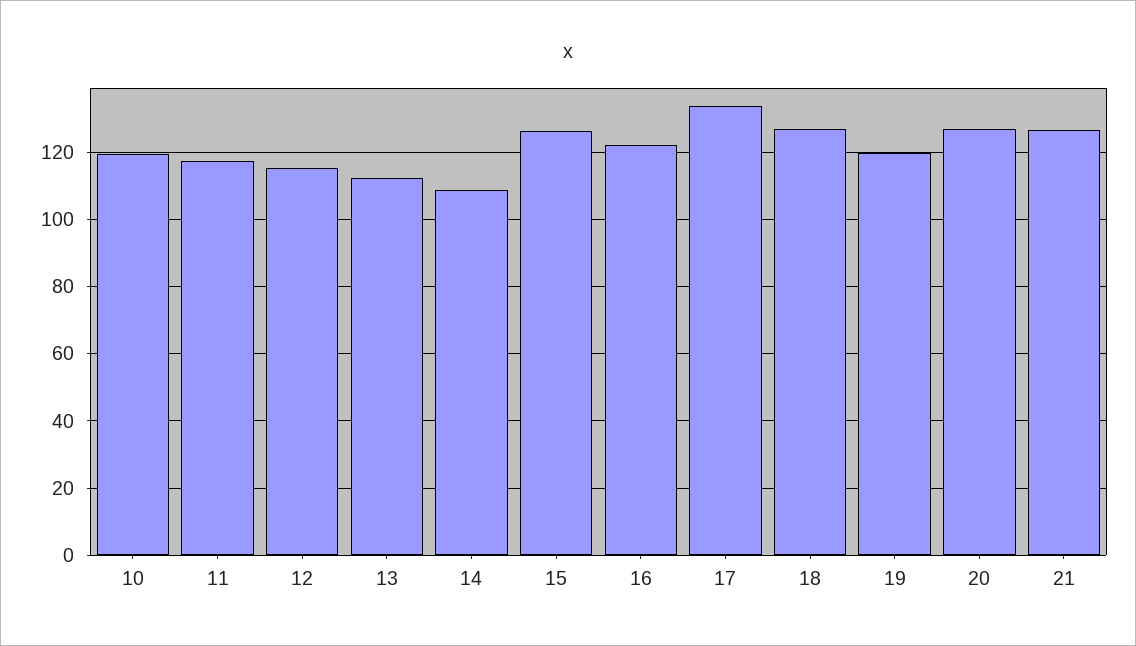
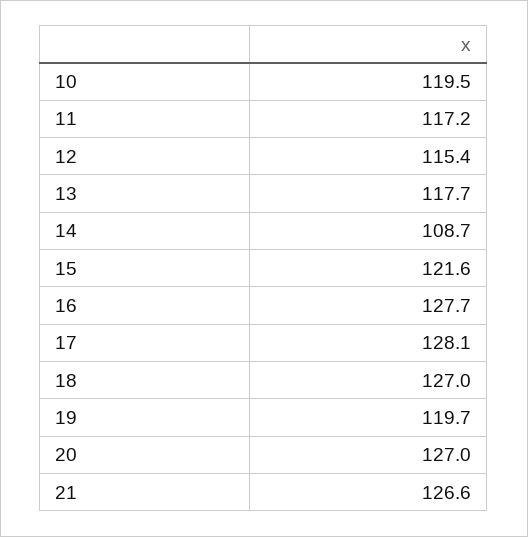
  {
    "10": 119.5,
    "11": 117.2,
    "12": 115.4,
-   "13": 112,
+   "13": 117.7,
    "14": 108.7,
-   "15": 126,
+   "15": 121.6,
-   "16": 122,
+   "16": 127.7,
-   "17": 134,
+   "17": 128.1,
    "18": 127,
    "19": 119.7,
    "20": 127,
    "21": 126.6
  }

